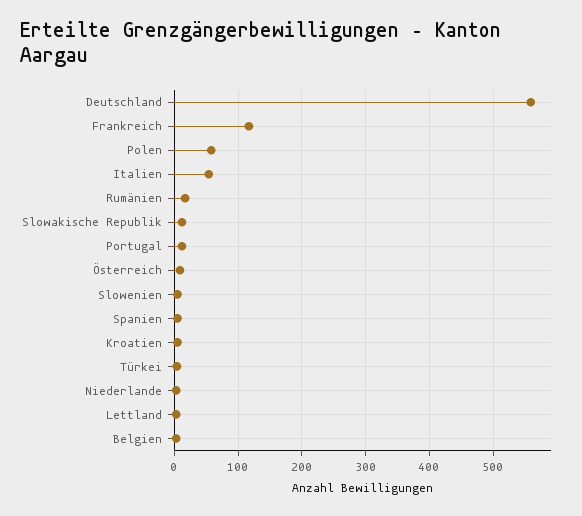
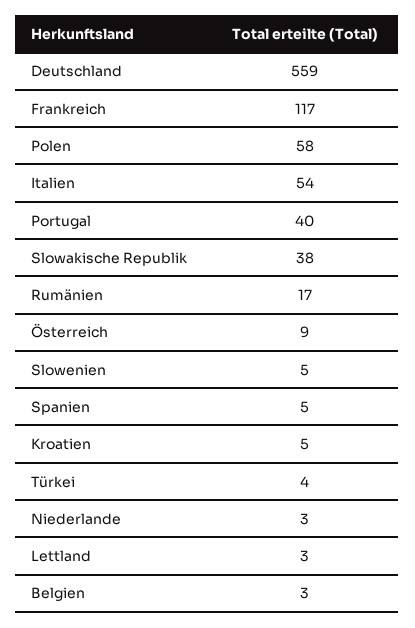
  {
    "Deutschland": 559,
    "Frankreich": 117,
    "Polen": 58,
    "Italien": 54,
    "Rumänien": 17,
-   "Slowakische Republik": 10,
+   "Slowakische Republik": 38,
-   "Portugal": 10,
+   "Portugal": 40,
    "Österreich": 9,
    "Slowenien": 5,
    "Spanien": 5,
    "Kroatien": 5,
    "Türkei": 4,
    "Niederlande": 3,
    "Lettland": 3,
    "Belgien": 3
  }

